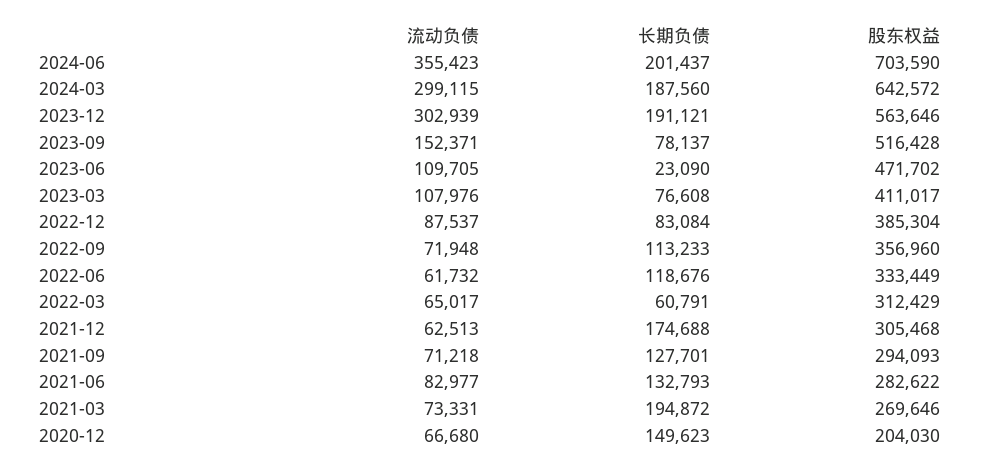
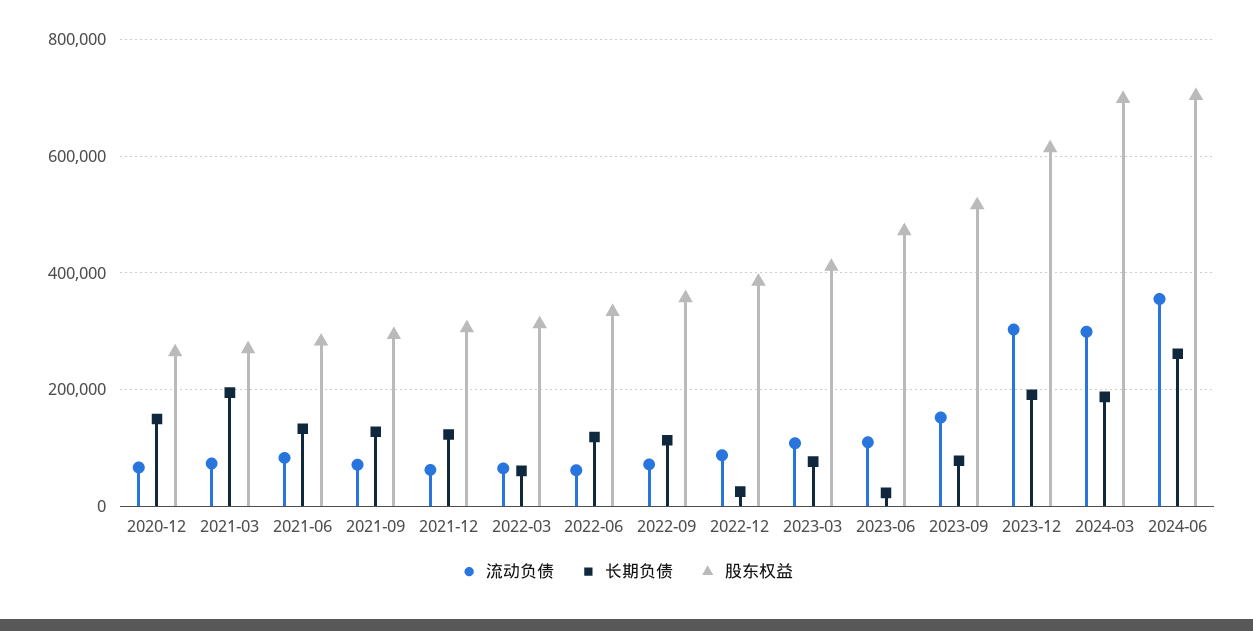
  {
    "流动负债": {
      "2024-06": 355423,
      "2024-03": 299115,
      "2023-12": 302939,
      "2023-09": 152371,
      "2023-06": 109705,
      "2023-03": 107976,
      "2022-12": 87537,
      "2022-09": 71948,
      "2022-06": 61732,
      "2022-03": 65017,
      "2021-12": 62513,
      "2021-09": 71218,
      "2021-06": 82977,
      "2021-03": 73331,
      "2020-12": 66680
    },
    "长期负债": {
-     "2024-06": 201437,
+     "2024-06": 260000,
      "2024-03": 187560,
      "2023-12": 191121,
      "2023-09": 78137,
      "2023-06": 23090,
      "2023-03": 76608,
-     "2022-12": 83084,
+     "2022-12": 20000,
      "2022-09": 113233,
      "2022-06": 118676,
      "2022-03": 60791,
-     "2021-12": 174688,
+     "2021-12": 120000,
      "2021-09": 127701,
      "2021-06": 132793,
      "2021-03": 194872,
      "2020-12": 149623
    },
    "股东权益": {
      "2024-06": 703590,
-     "2024-03": 642572,
+     "2024-03": 700000,
-     "2023-12": 563646,
+     "2023-12": 620000,
      "2023-09": 516428,
      "2023-06": 471702,
      "2023-03": 411017,
      "2022-12": 385304,
      "2022-09": 356960,
      "2022-06": 333449,
      "2022-03": 312429,
      "2021-12": 305468,
      "2021-09": 294093,
      "2021-06": 282622,
      "2021-03": 269646,
-     "2020-12": 204030
+     "2020-12": 260000
    }
  }

